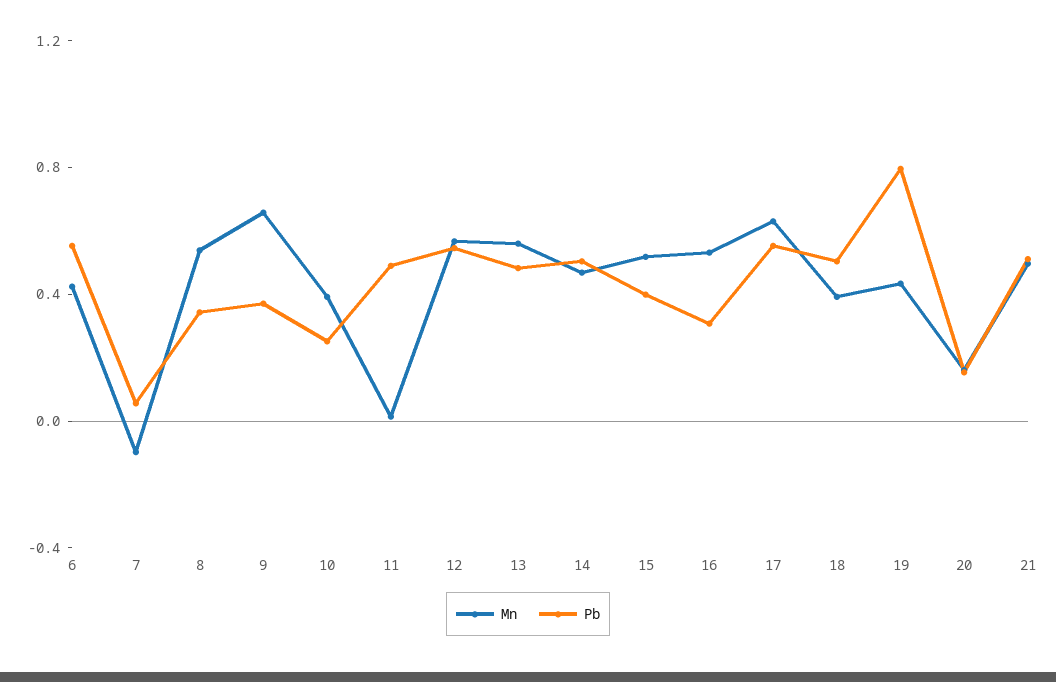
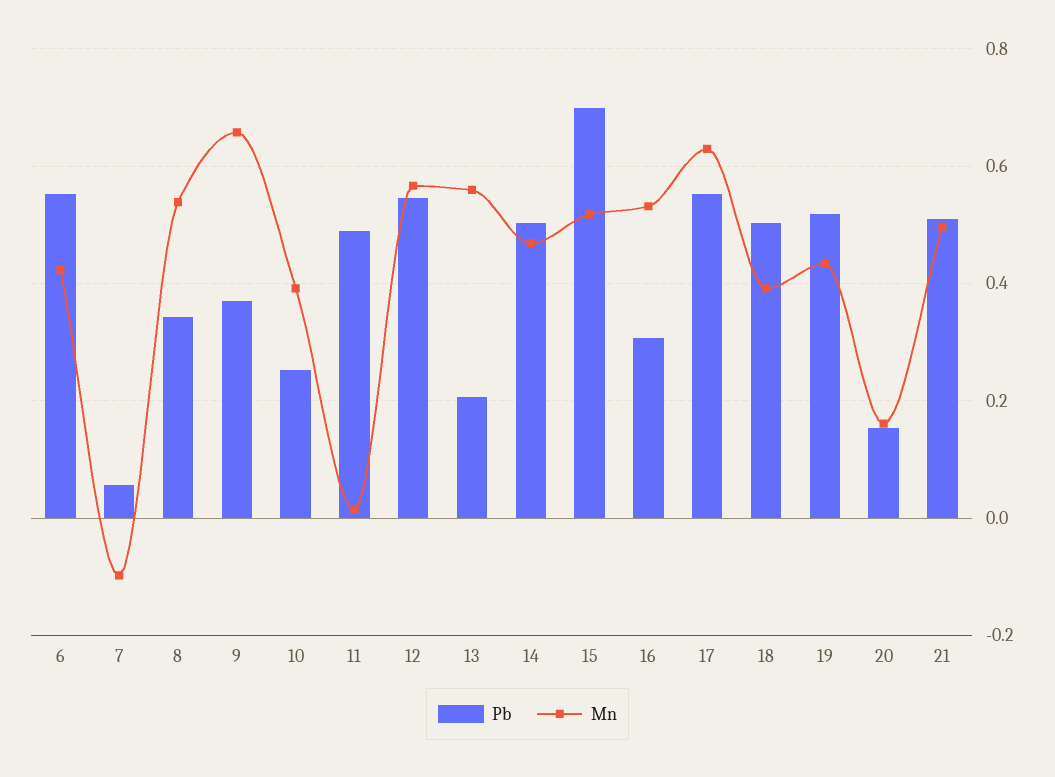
  {
    "Mn": {
      "6": 0.42,
      "7": -0.1,
      "8": 0.54,
      "9": 0.66,
      "10": 0.4,
      "11": 0.02,
      "12": 0.56,
      "13": 0.56,
      "14": 0.46,
      "15": 0.52,
      "16": 0.54,
      "17": 0.62,
      "18": 0.4,
      "19": 0.44,
      "20": 0.16,
      "21": 0.5
    },
    "Pb": {
      "6": 0.56,
      "7": 0.06,
      "8": 0.34,
      "9": 0.38,
      "10": 0.26,
      "11": 0.48,
      "12": 0.54,
-     "13": 0.5,
+     "13": 0.2,
      "14": 0.5,
-     "15": 0.4,
+     "15": 0.7,
      "16": 0.3,
      "17": 0.56,
      "18": 0.5,
-     "19": 0.8,
+     "19": 0.52,
      "20": 0.16,
      "21": 0.52
    }
  }

